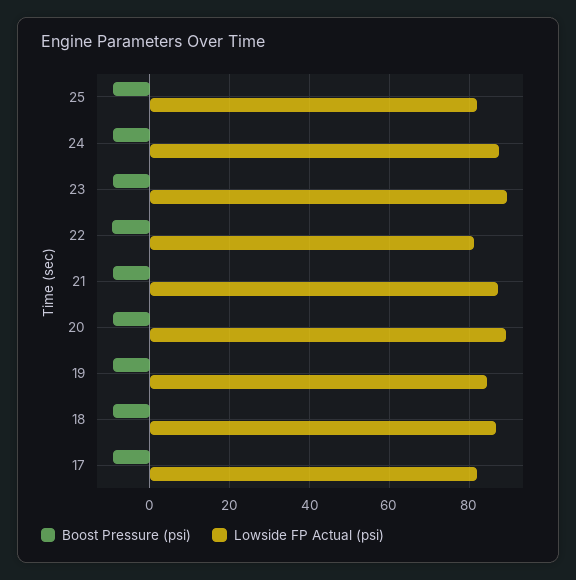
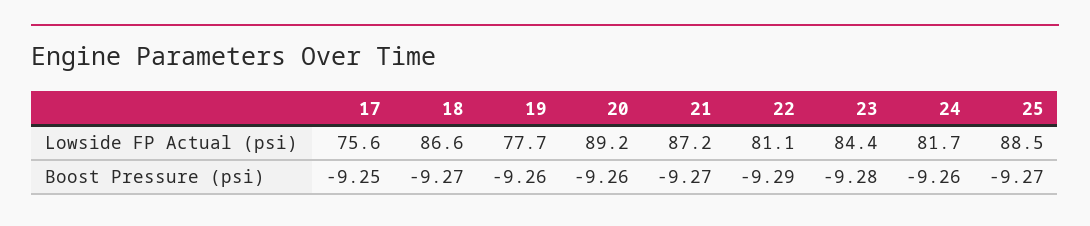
  {
    "Boost Pressure (psi)": {
      "25": -9.27,
      "24": -9.26,
      "23": -9.28,
      "22": -9.29,
      "21": -9.27,
      "20": -9.26,
      "19": -9.26,
      "18": -9.27,
      "17": -9.25
    },
    "Lowside FP Actual (psi)": {
-     "25": 82,
+     "25": 88.5,
-     "24": 88,
+     "24": 81.7,
-     "23": 90,
+     "23": 84.4,
      "22": 81.1,
      "21": 87.2,
      "20": 89.2,
-     "19": 84,
+     "19": 77.7,
      "18": 86.6,
-     "17": 82
+     "17": 75.6
    }
  }

